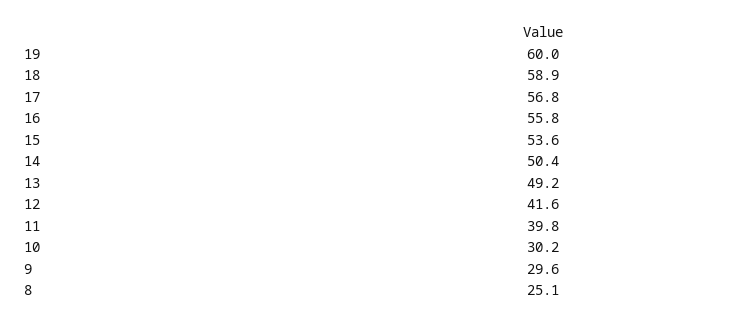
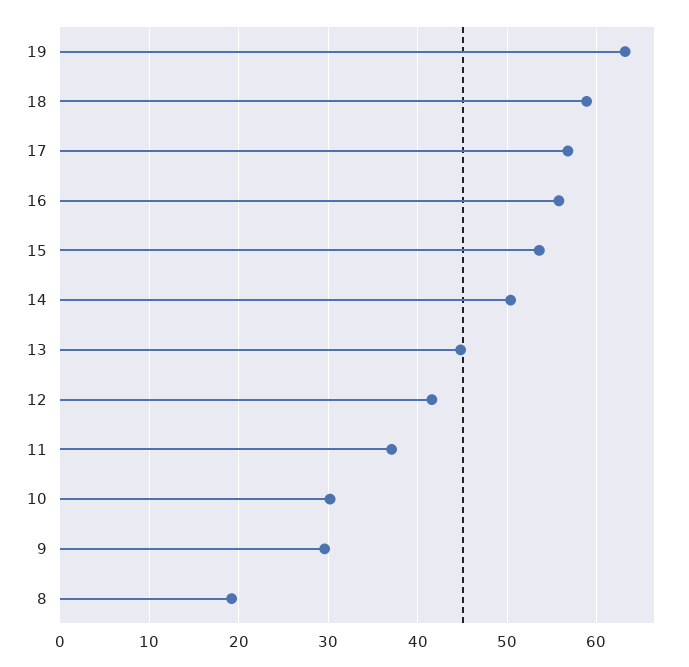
  {
-   "19": 60,
+   "19": 63,
    "18": 58.9,
    "17": 56.8,
    "16": 55.8,
    "15": 53.6,
    "14": 50.4,
-   "13": 49.2,
+   "13": 45,
    "12": 41.6,
-   "11": 39.8,
+   "11": 37,
    "10": 30.2,
    "9": 29.6,
-   "8": 25.1
+   "8": 19
  }

